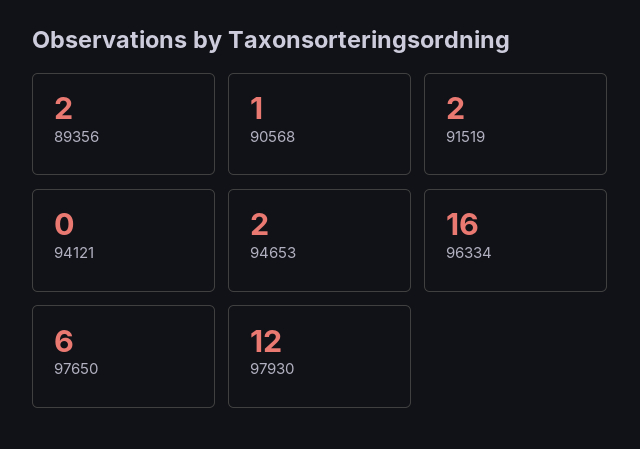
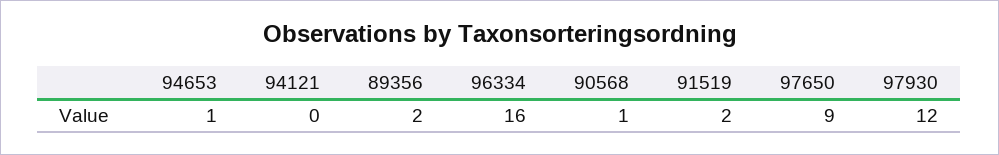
  {
    "89356": 2,
    "90568": 1,
    "91519": 2,
    "94121": 0,
-   "94653": 2,
+   "94653": 1,
    "96334": 16,
-   "97650": 6,
+   "97650": 9,
    "97930": 12
  }

